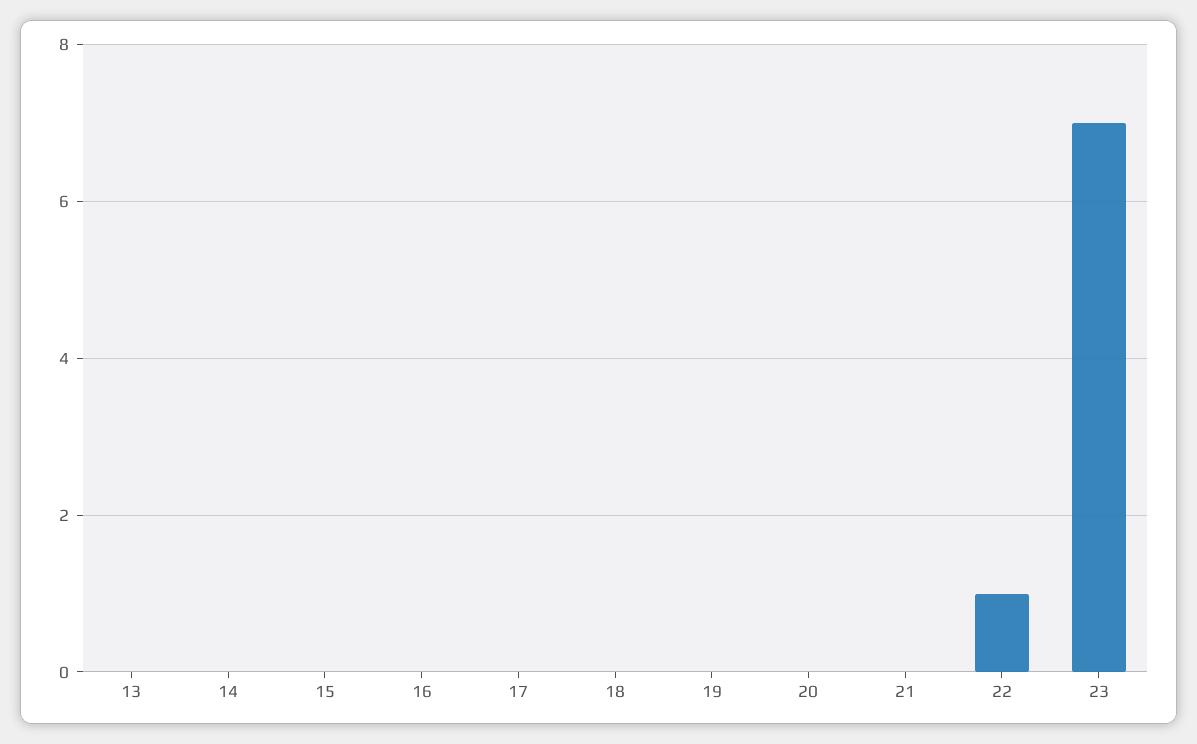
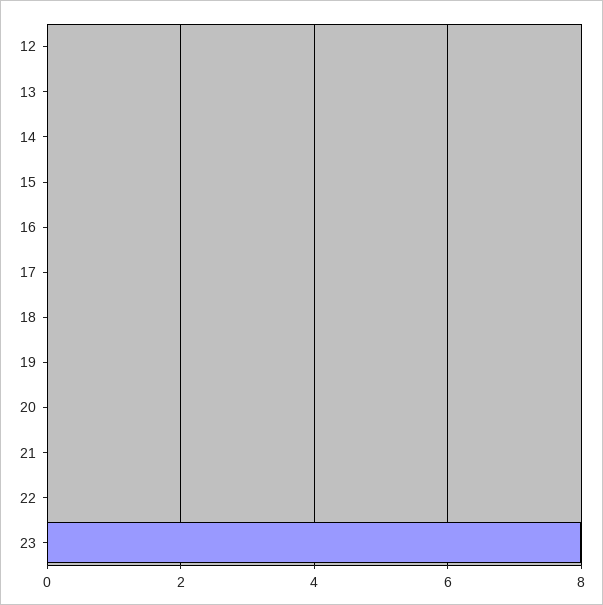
  {
    "13": 0,
    "14": 0,
    "15": 0,
    "16": 0,
    "17": 0,
    "18": 0,
    "19": 0,
    "20": 0,
    "21": 0,
-   "22": 1,
+   "22": 0,
-   "23": 7
+   "23": 8,
+   "12": 0
  }

